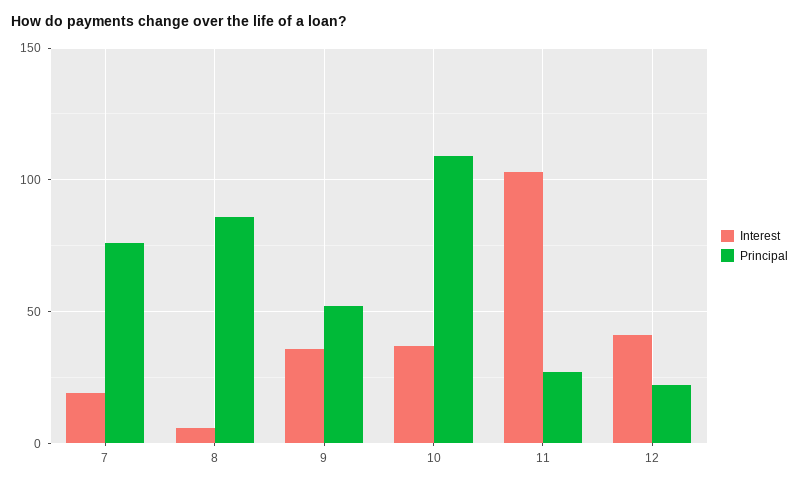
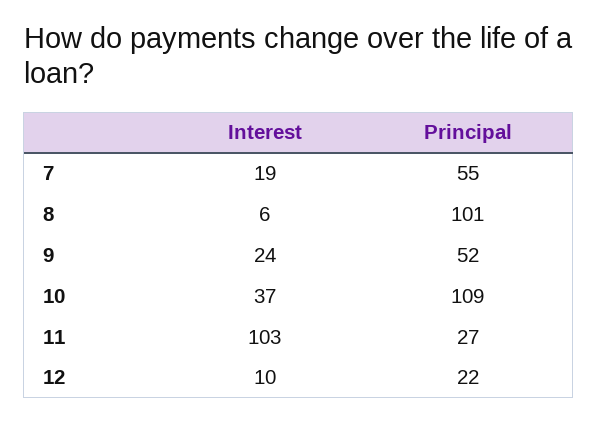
  {
    "Interest": {
      "7": 19,
      "8": 6,
-     "9": 35,
+     "9": 24,
      "10": 37,
      "11": 103,
-     "12": 40
+     "12": 10
    },
    "Principal": {
-     "7": 75,
+     "7": 55,
-     "8": 85,
+     "8": 101,
      "9": 52,
      "10": 109,
      "11": 27,
      "12": 22
    }
  }

